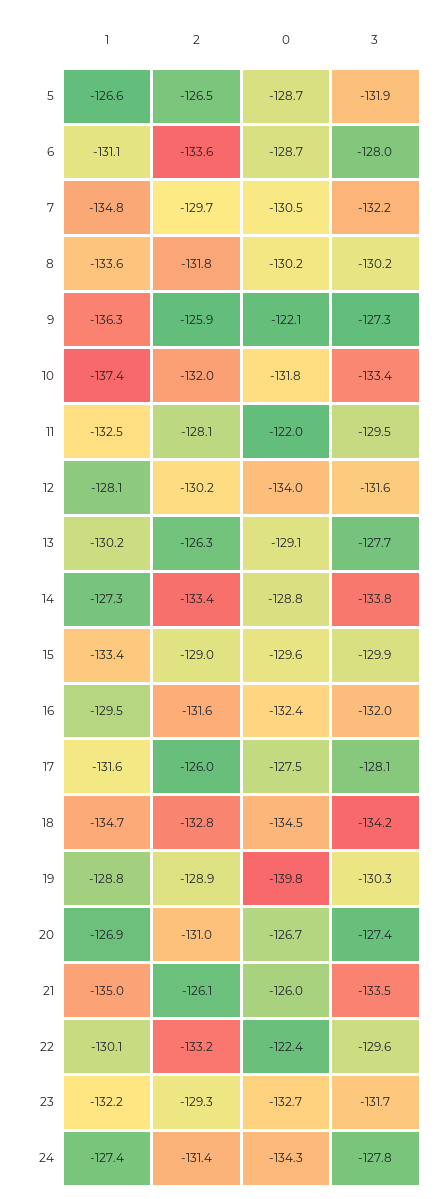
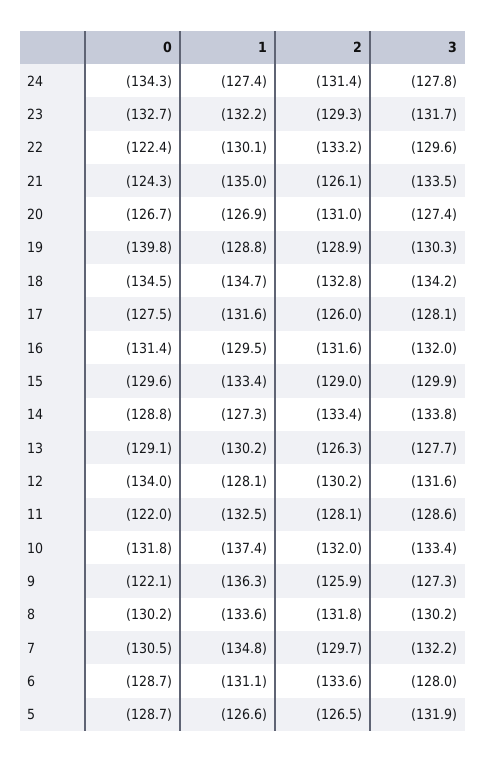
  {
    "1": {
      "5": -126.6,
      "6": -131.1,
      "7": -134.8,
      "8": -133.6,
      "9": -136.3,
      "10": -137.4,
      "11": -132.5,
      "12": -128.1,
      "13": -130.2,
      "14": -127.3,
      "15": -133.4,
      "16": -129.5,
      "17": -131.6,
      "18": -134.7,
      "19": -128.8,
      "20": -126.9,
      "21": -135,
      "22": -130.1,
      "23": -132.2,
      "24": -127.4
    },
    "2": {
      "5": -126.5,
      "6": -133.6,
      "7": -129.7,
      "8": -131.8,
      "9": -125.9,
      "10": -132,
      "11": -128.1,
      "12": -130.2,
      "13": -126.3,
      "14": -133.4,
      "15": -129,
      "16": -131.6,
      "17": -126,
      "18": -132.8,
      "19": -128.9,
      "20": -131,
      "21": -126.1,
      "22": -133.2,
      "23": -129.3,
      "24": -131.4
    },
    "0": {
      "5": -128.7,
      "6": -128.7,
      "7": -130.5,
      "8": -130.2,
      "9": -122.1,
      "10": -131.8,
      "11": -122,
      "12": -134,
      "13": -129.1,
      "14": -128.8,
      "15": -129.6,
-     "16": -132.4,
+     "16": -131.4,
      "17": -127.5,
      "18": -134.5,
      "19": -139.8,
      "20": -126.7,
-     "21": -126,
+     "21": -124.3,
      "22": -122.4,
      "23": -132.7,
      "24": -134.3
    },
    "3": {
      "5": -131.9,
      "6": -128,
      "7": -132.2,
      "8": -130.2,
      "9": -127.3,
      "10": -133.4,
-     "11": -129.5,
+     "11": -128.6,
      "12": -131.6,
      "13": -127.7,
      "14": -133.8,
      "15": -129.9,
      "16": -132,
      "17": -128.1,
      "18": -134.2,
      "19": -130.3,
      "20": -127.4,
      "21": -133.5,
      "22": -129.6,
      "23": -131.7,
      "24": -127.8
    }
  }

